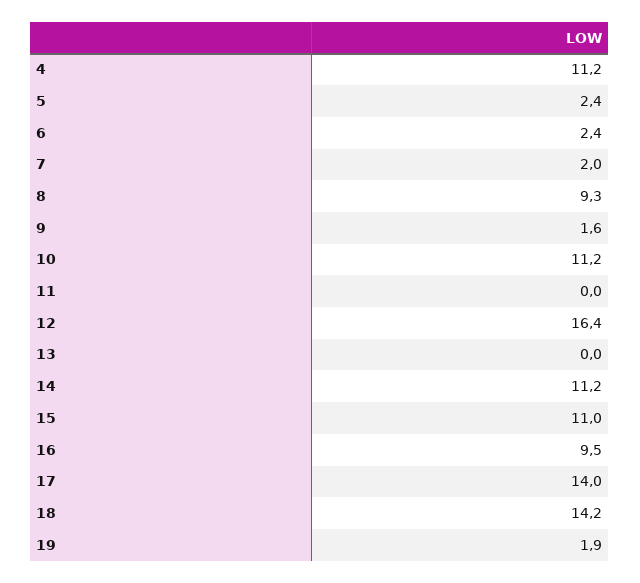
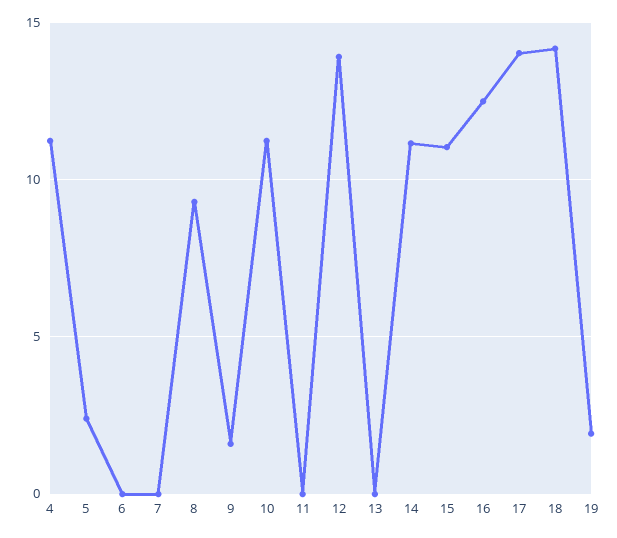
  {
    "4": 11.2,
    "5": 2.4,
-   "6": 2.4,
+   "6": 0,
-   "7": 2,
+   "7": 0,
    "8": 9.3,
    "9": 1.6,
    "10": 11.2,
    "11": 0,
-   "12": 16.4,
+   "12": 14,
    "13": 0,
    "14": 11.2,
    "15": 11,
-   "16": 9.5,
+   "16": 12.5,
    "17": 14,
    "18": 14.2,
    "19": 1.9
  }

